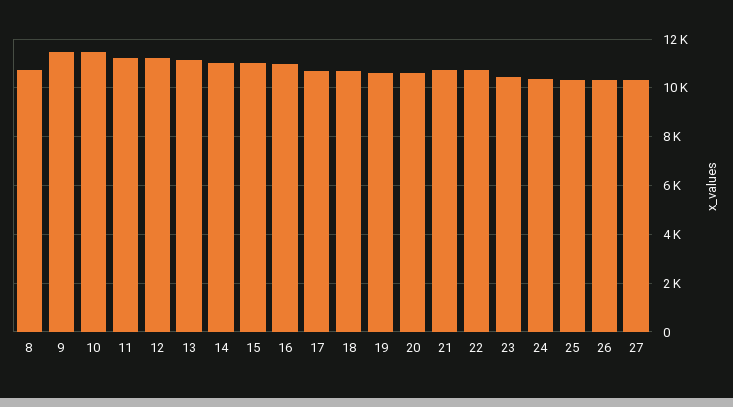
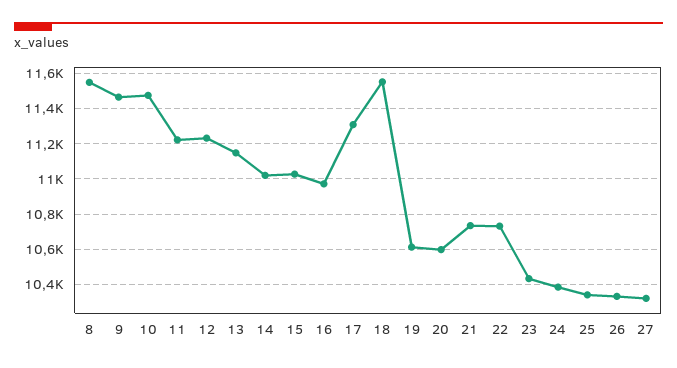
  {
-   "8": 10750,
+   "8": 11550,
    "9": 11450,
    "10": 11500,
    "11": 11200,
    "12": 11250,
    "13": 11150,
    "14": 11000,
    "15": 11050,
    "16": 10950,
-   "17": 10750,
+   "17": 11300,
-   "18": 10750,
+   "18": 11550,
    "19": 10600,
    "20": 10600,
    "21": 10750,
    "22": 10750,
    "23": 10450,
    "24": 10400,
    "25": 10350,
    "26": 10350,
    "27": 10300
  }

